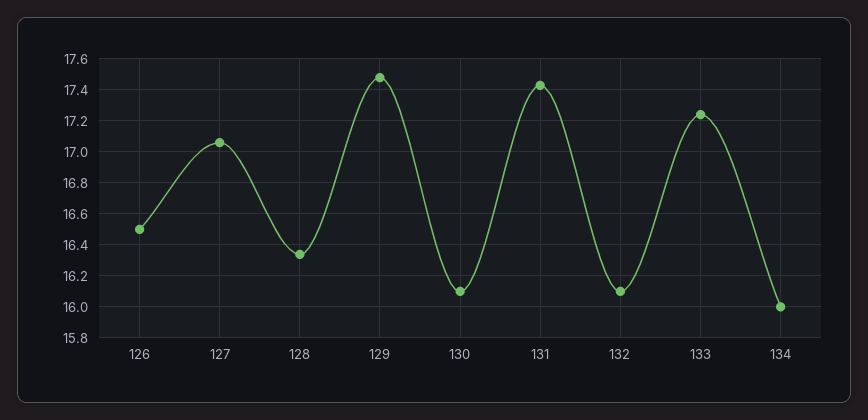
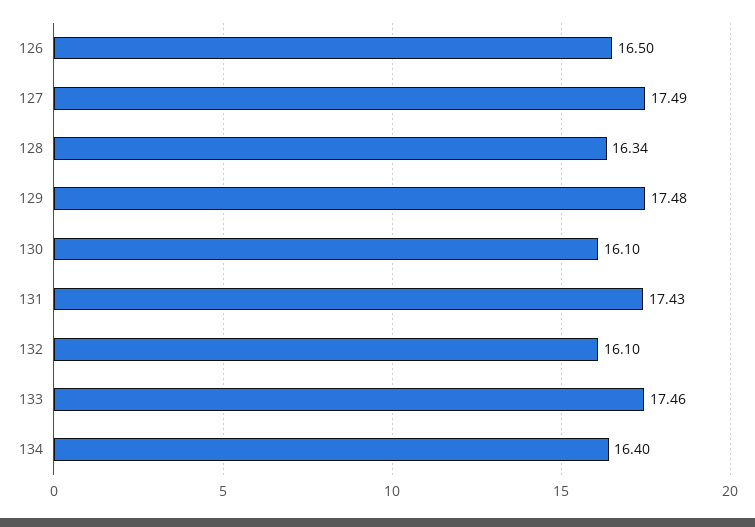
  {
    "126": 16.5,
-   "127": 17.05,
+   "127": 17.49,
    "128": 16.34,
    "129": 17.48,
    "130": 16.1,
    "131": 17.43,
    "132": 16.1,
-   "133": 17.25,
+   "133": 17.46,
-   "134": 16
+   "134": 16.4
  }

